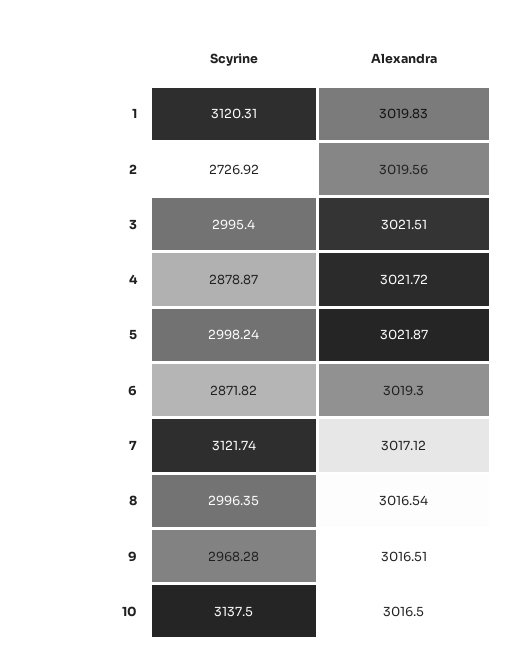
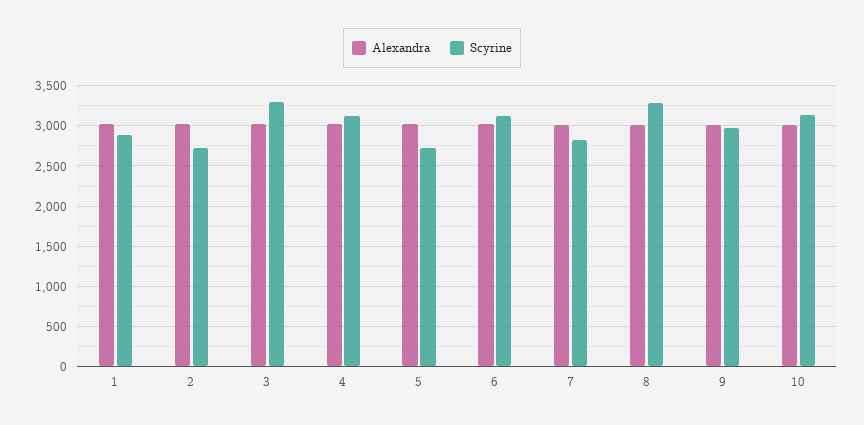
  {
    "Scyrine": {
-     "1": 3120.31,
+     "1": 2900,
      "2": 2726.92,
-     "3": 2995.4,
+     "3": 3300,
-     "4": 2878.87,
+     "4": 3100,
-     "5": 2998.24,
+     "5": 2700,
-     "6": 2871.82,
+     "6": 3100,
-     "7": 3121.74,
+     "7": 2800,
-     "8": 2996.35,
+     "8": 3300,
      "9": 2968.28,
      "10": 3137.5
    },
    "Alexandra": {
      "1": 3019.83,
      "2": 3019.56,
      "3": 3021.51,
      "4": 3021.72,
      "5": 3021.87,
      "6": 3019.3,
      "7": 3017.12,
      "8": 3016.54,
      "9": 3016.51,
      "10": 3016.5
    }
  }

